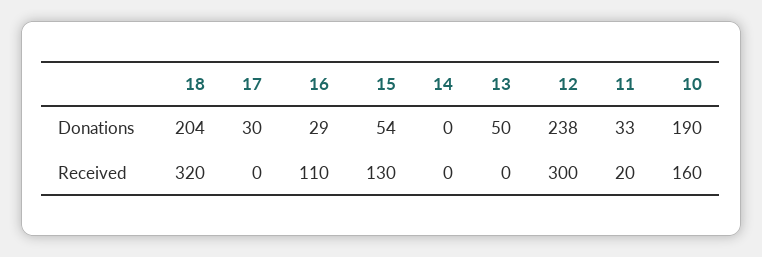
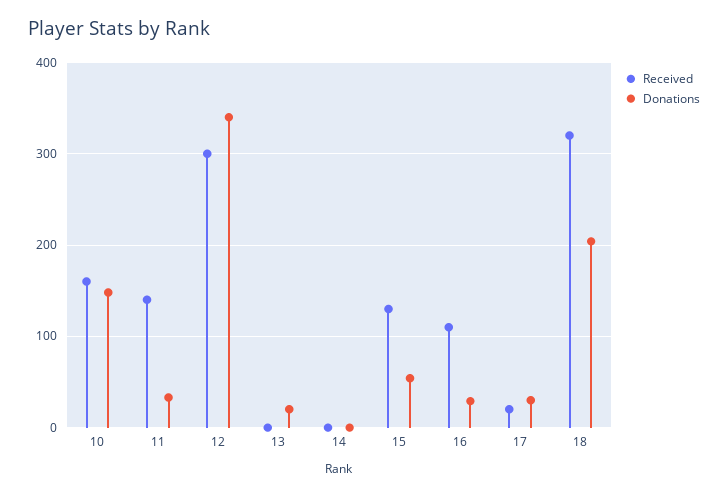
  {
    "Donations": {
      "18": 204,
      "17": 30,
      "16": 29,
      "15": 54,
      "14": 0,
-     "13": 50,
+     "13": 20,
-     "12": 238,
+     "12": 340,
      "11": 33,
-     "10": 190
+     "10": 150
    },
    "Received": {
      "18": 320,
-     "17": 0,
+     "17": 20,
      "16": 110,
      "15": 130,
      "14": 0,
      "13": 0,
      "12": 300,
-     "11": 20,
+     "11": 140,
      "10": 160
    }
  }

